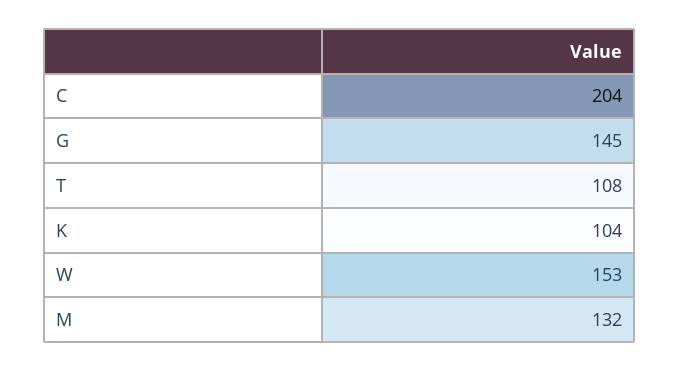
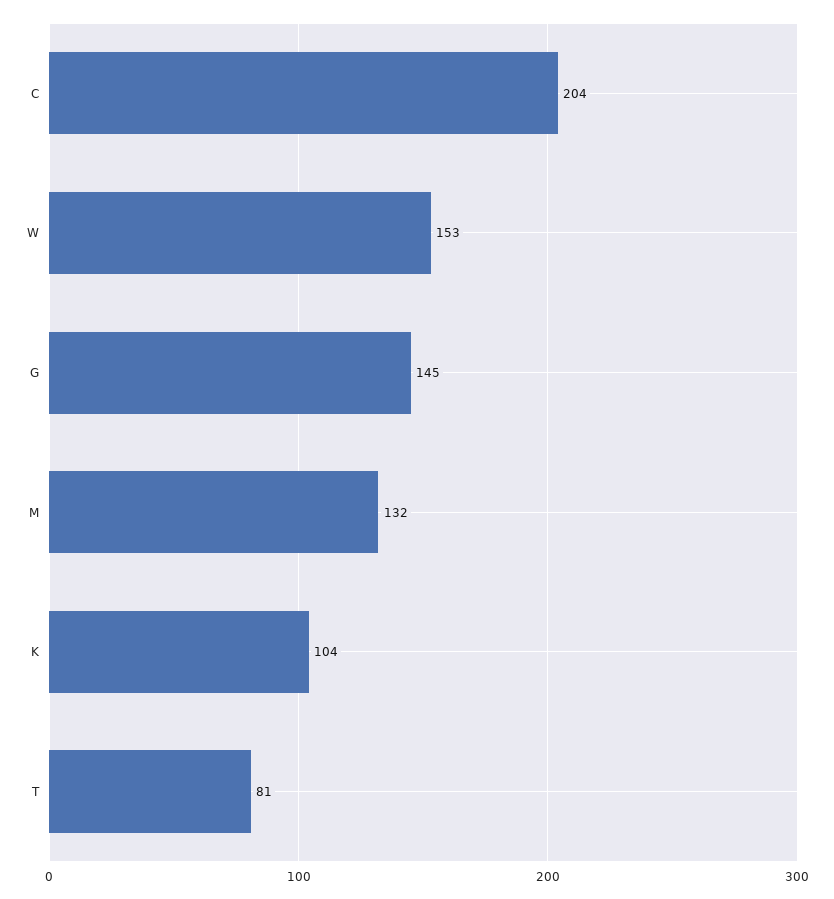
  {
    "C": 204,
    "G": 145,
-   "T": 108,
+   "T": 81,
    "K": 104,
    "W": 153,
    "M": 132
  }

